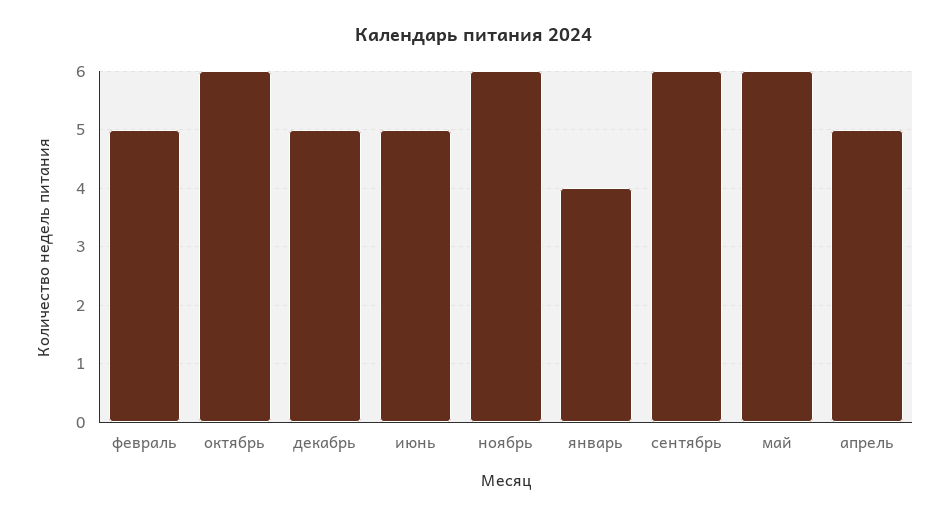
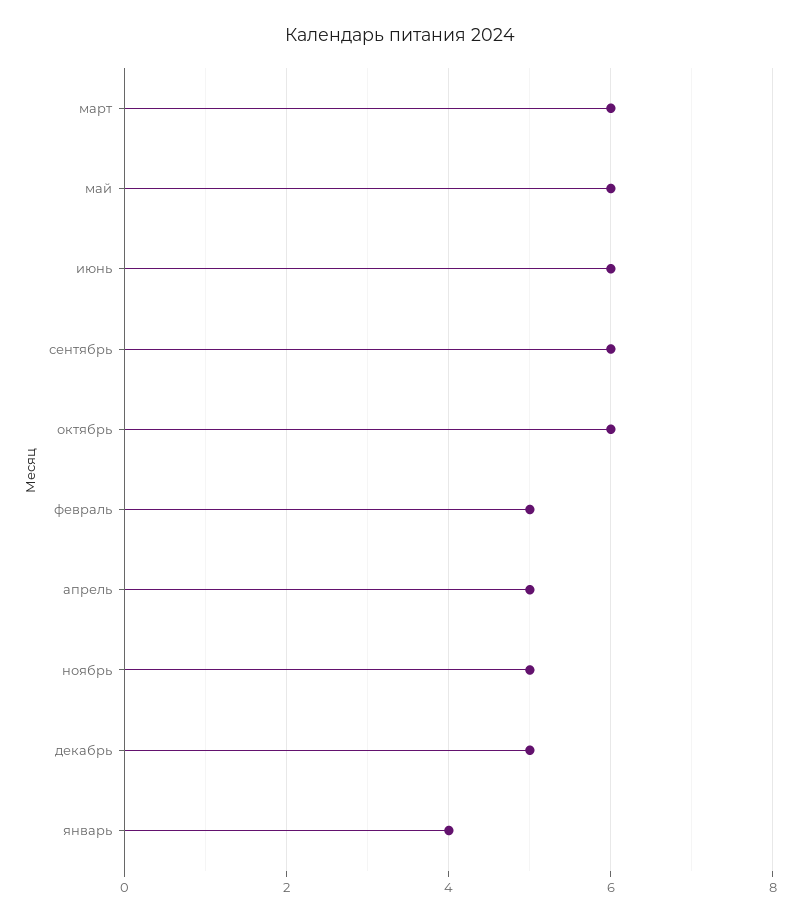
  {
    "февраль": 5,
    "октябрь": 6,
    "декабрь": 5,
-   "июнь": 5,
+   "июнь": 6,
-   "ноябрь": 6,
+   "ноябрь": 5,
    "январь": 4,
    "сентябрь": 6,
    "май": 6,
-   "апрель": 5
+   "апрель": 5,
+   "март": 6
  }

